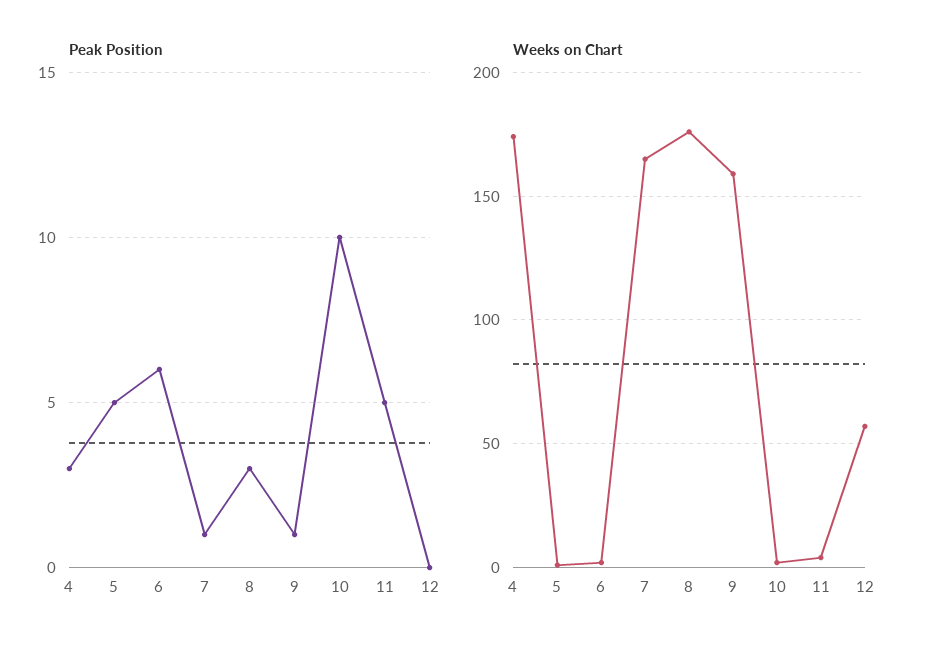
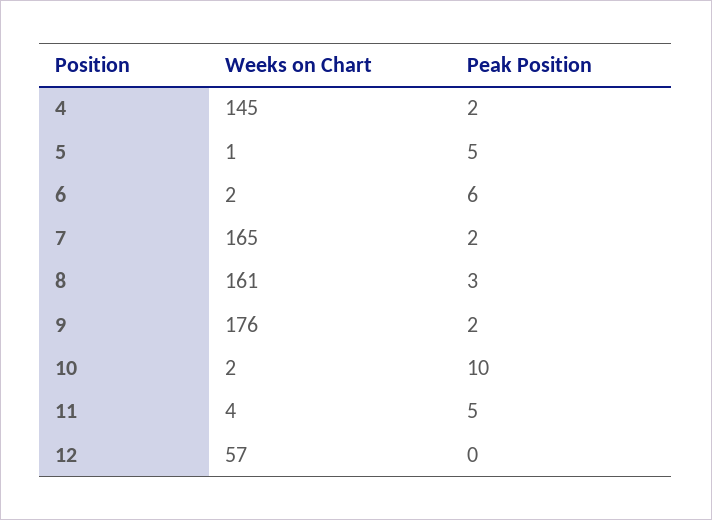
  {
    "Peak Position": {
-     "4": 3,
+     "4": 2,
      "5": 5,
      "6": 6,
-     "7": 1,
+     "7": 2,
      "8": 3,
-     "9": 1,
+     "9": 2,
      "10": 10,
      "11": 5,
      "12": 0
    },
    "Weeks on Chart": {
-     "4": 175,
+     "4": 145,
      "5": 1,
      "6": 2,
      "7": 165,
-     "8": 175,
+     "8": 161,
-     "9": 160,
+     "9": 176,
      "10": 2,
      "11": 4,
      "12": 57
    }
  }

